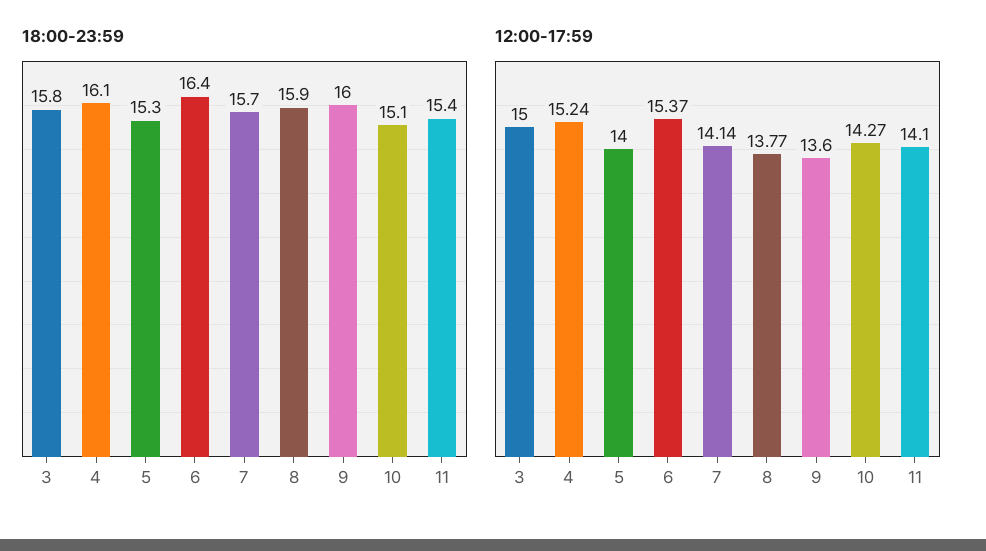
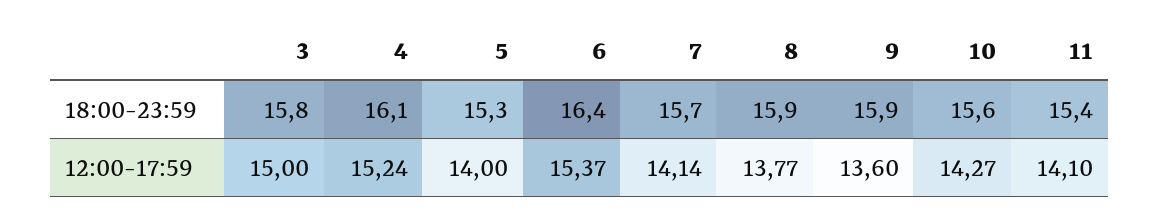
  {
    "18:00-23:59": {
      "3": 15.8,
      "4": 16.1,
      "5": 15.3,
      "6": 16.4,
      "7": 15.7,
      "8": 15.9,
-     "9": 16,
+     "9": 15.9,
-     "10": 15.1,
+     "10": 15.6,
      "11": 15.4
    },
    "12:00-17:59": {
      "3": 15,
      "4": 15.24,
      "5": 14,
      "6": 15.37,
      "7": 14.14,
      "8": 13.77,
      "9": 13.6,
      "10": 14.27,
      "11": 14.1
    }
  }

